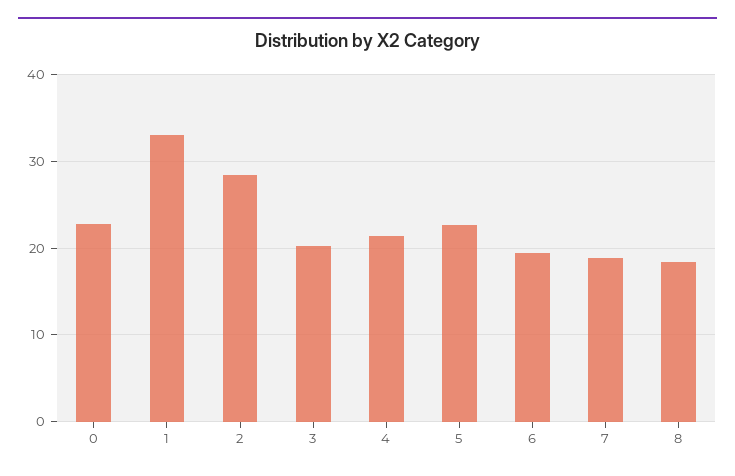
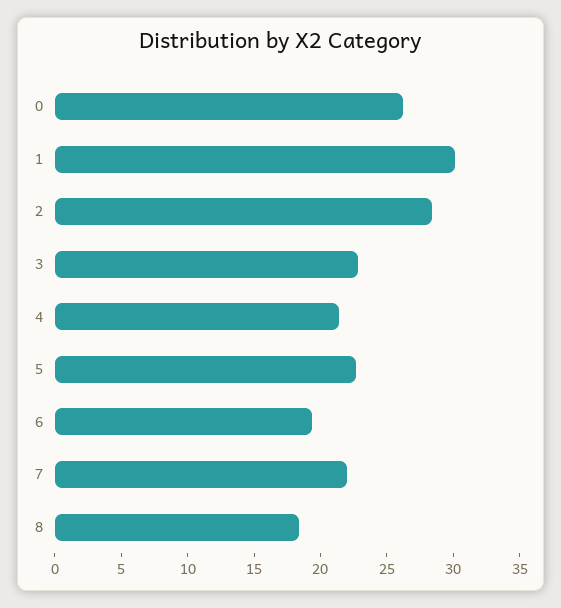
  {
-   "0": 23,
+   "0": 26,
-   "1": 33,
+   "1": 30,
    "2": 28,
-   "3": 20,
+   "3": 23,
    "4": 21,
    "5": 23,
    "6": 19,
-   "7": 19,
+   "7": 22,
    "8": 18
  }

